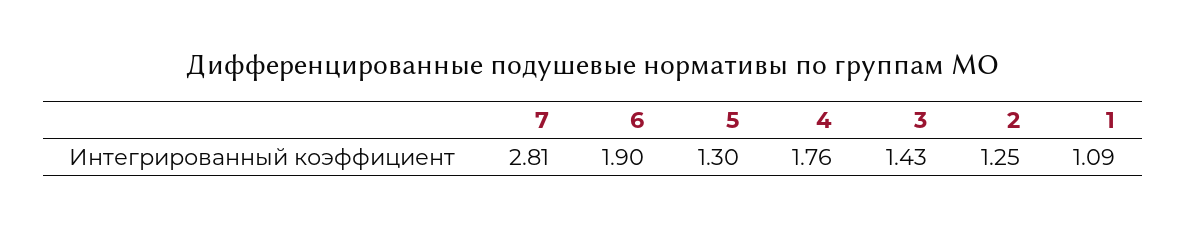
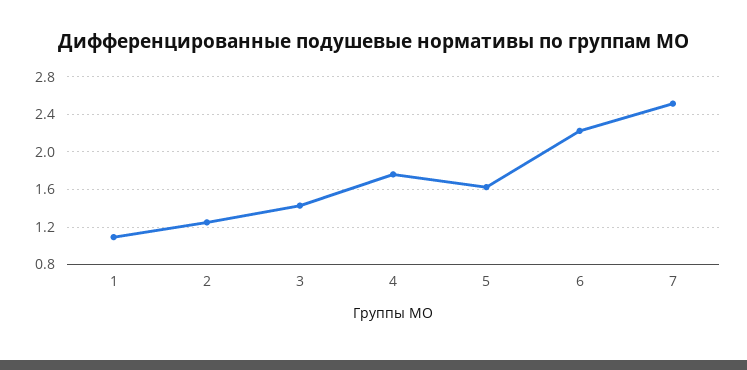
  {
-   "7": 2.81,
+   "7": 2.5,
-   "6": 1.9,
+   "6": 2.2,
-   "5": 1.3,
+   "5": 1.6,
    "4": 1.76,
    "3": 1.43,
    "2": 1.25,
    "1": 1.09
  }

